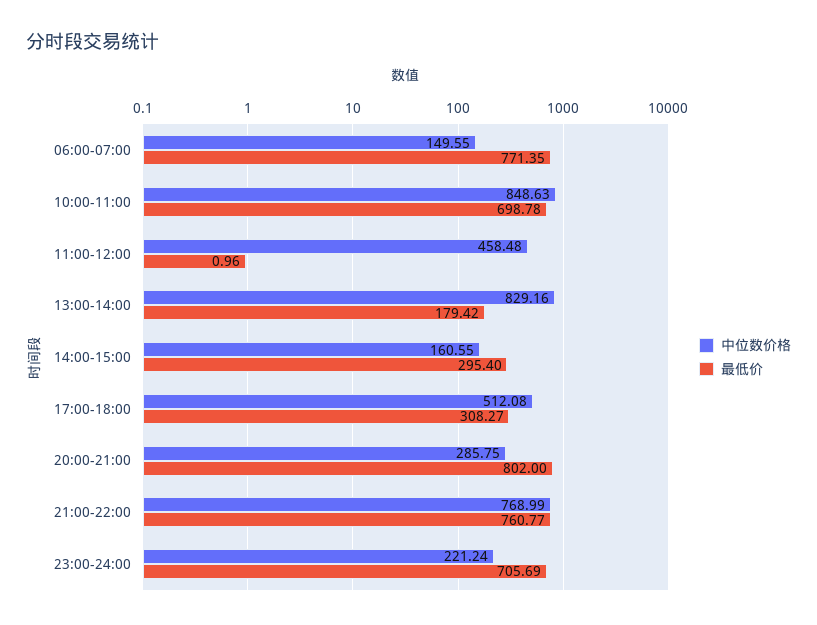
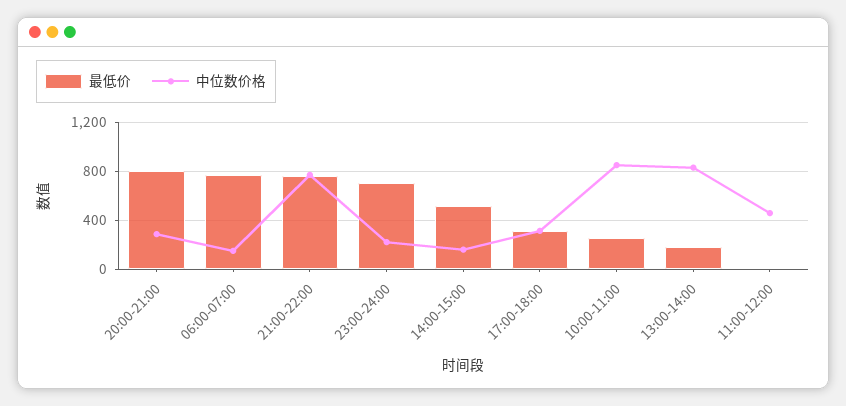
  {
    "中位数价格": {
      "06:00-07:00": 149.55,
      "10:00-11:00": 848.63,
      "11:00-12:00": 458.48,
      "13:00-14:00": 829.16,
      "14:00-15:00": 160.55,
-     "17:00-18:00": 512.08,
+     "17:00-18:00": 300,
      "20:00-21:00": 285.75,
      "21:00-22:00": 768.99,
      "23:00-24:00": 221.24
    },
    "最低价": {
      "06:00-07:00": 771.35,
-     "10:00-11:00": 698.78,
+     "10:00-11:00": 250,
      "11:00-12:00": 0.96,
      "13:00-14:00": 179.42,
-     "14:00-15:00": 295.4,
+     "14:00-15:00": 500,
      "17:00-18:00": 308.27,
      "20:00-21:00": 802,
      "21:00-22:00": 760.77,
      "23:00-24:00": 705.69
    }
  }

